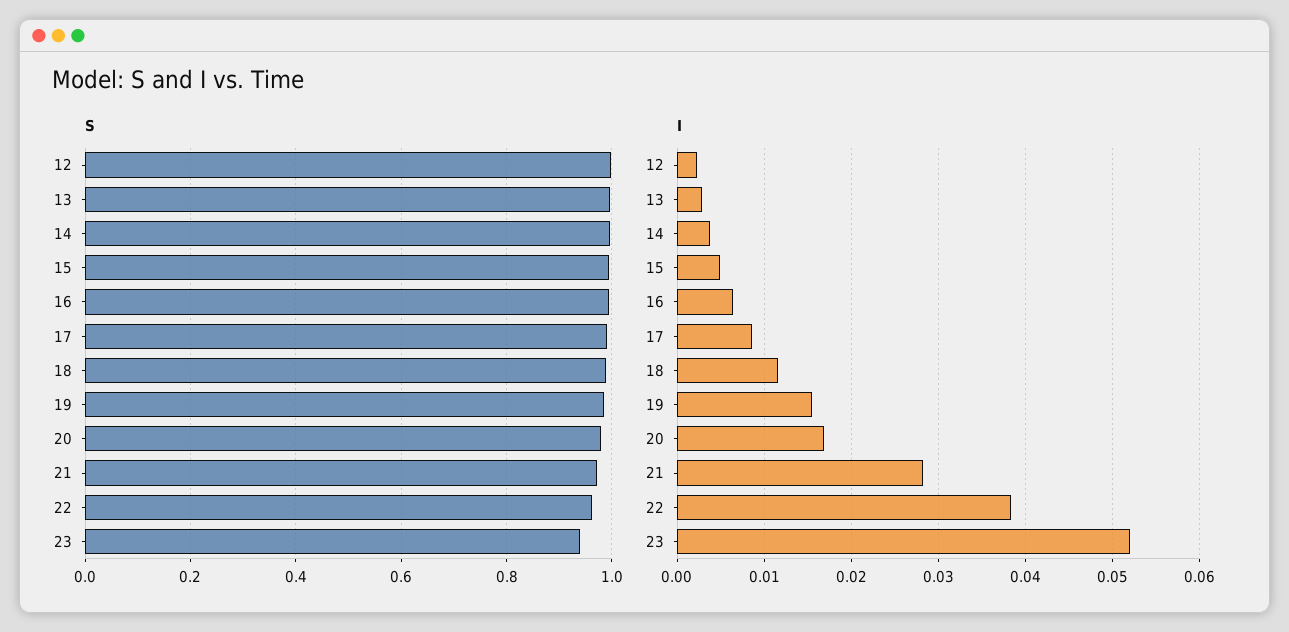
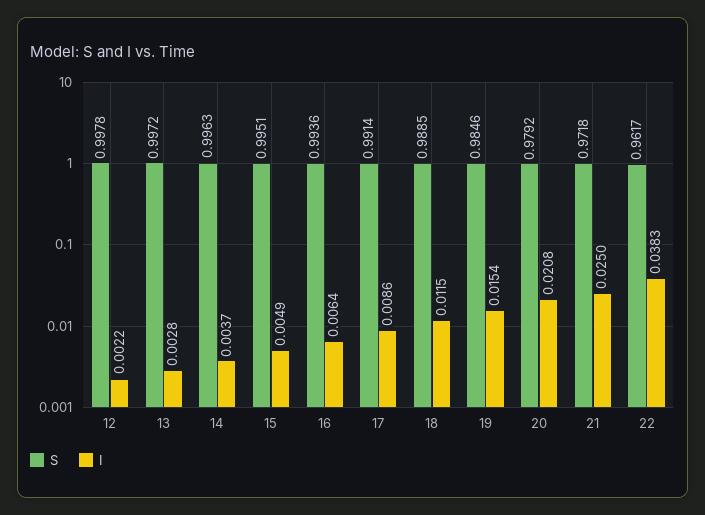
  {
    "S": {
      "12": 0.9978,
      "13": 0.9972,
      "14": 0.9963,
      "15": 0.9951,
      "16": 0.9936,
      "17": 0.9914,
      "18": 0.9885,
      "19": 0.9846,
      "20": 0.9792,
      "21": 0.9718,
-     "22": 0.9617,
+     "22": 0.9617
-     "23": 0.94
    },
    "I": {
      "12": 0.0022,
      "13": 0.0028,
      "14": 0.0037,
      "15": 0.0049,
      "16": 0.0064,
      "17": 0.0086,
      "18": 0.0115,
      "19": 0.0154,
-     "20": 0.017,
+     "20": 0.0208,
-     "21": 0.028,
+     "21": 0.025,
-     "22": 0.0383,
+     "22": 0.0383
-     "23": 0.052
    }
  }

